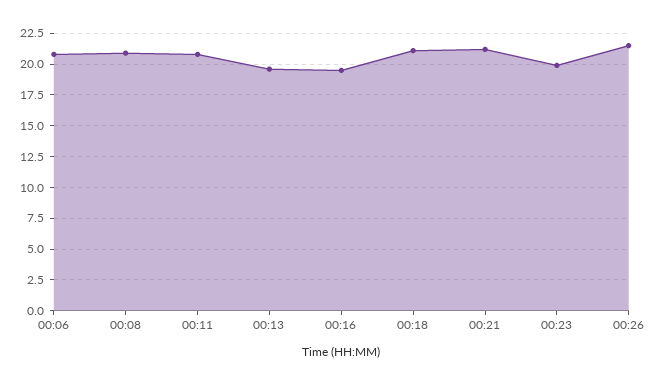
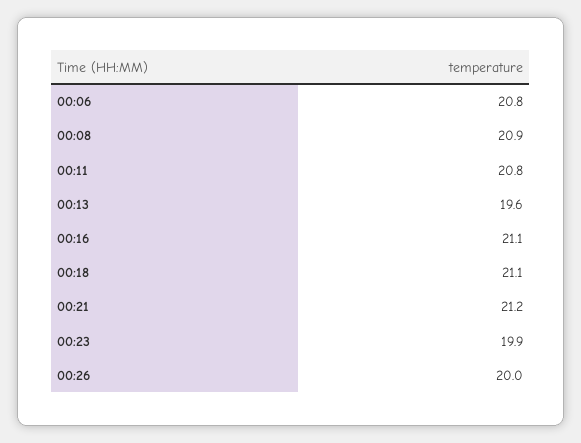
  {
    "00:06": 20.8,
    "00:08": 20.9,
    "00:11": 20.8,
    "00:13": 19.6,
-   "00:16": 19.5,
+   "00:16": 21.1,
    "00:18": 21.1,
    "00:21": 21.2,
    "00:23": 19.9,
-   "00:26": 21.5
+   "00:26": 20
  }

